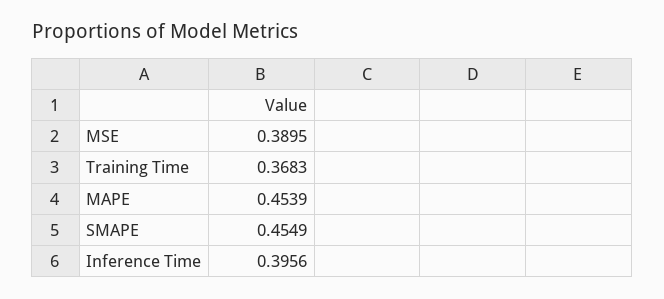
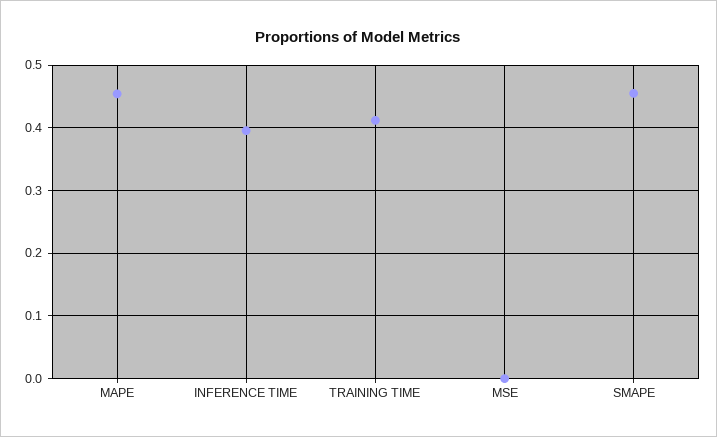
  {
-   "MSE": 0.3895,
+   "MSE": 0,
-   "Training Time": 0.3683,
+   "Training Time": 0.41,
    "MAPE": 0.4539,
    "SMAPE": 0.4549,
    "Inference Time": 0.3956
  }

